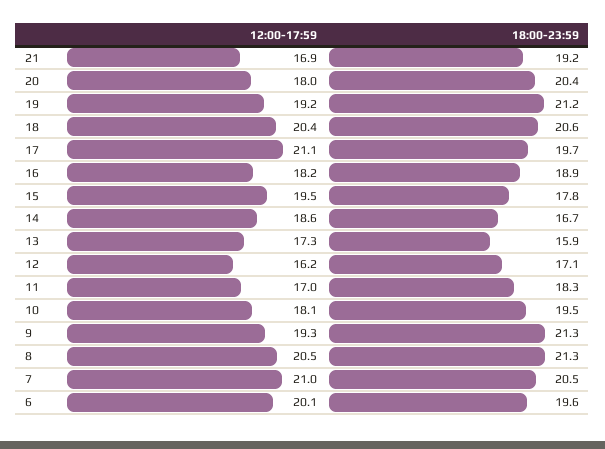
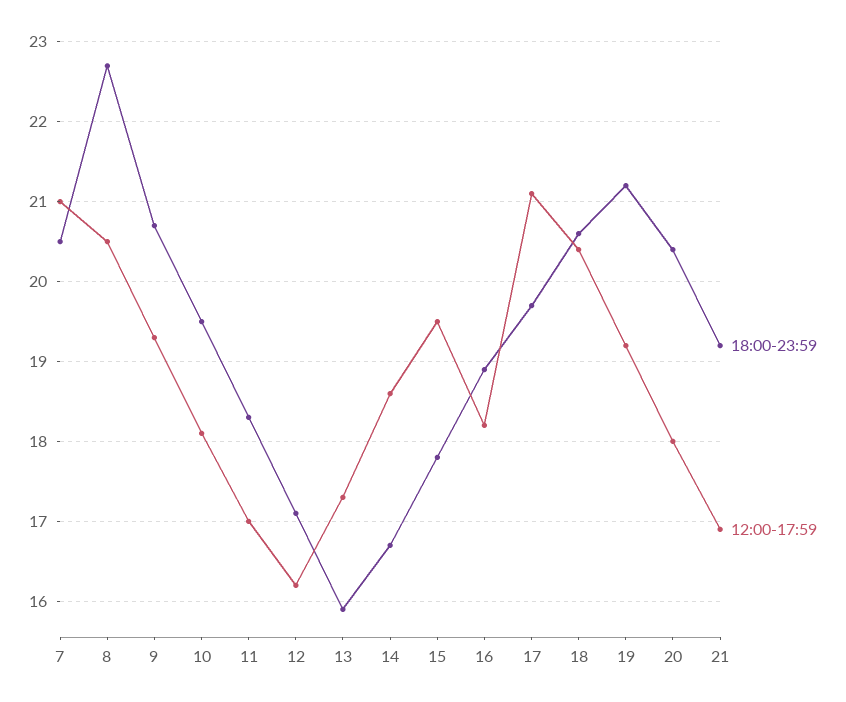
  {
    "12:00-17:59": {
      "21": 16.9,
      "20": 18,
      "19": 19.2,
      "18": 20.4,
      "17": 21.1,
      "16": 18.2,
      "15": 19.5,
      "14": 18.6,
      "13": 17.3,
      "12": 16.2,
      "11": 17,
      "10": 18.1,
      "9": 19.3,
      "8": 20.5,
-     "7": 21,
+     "7": 21
-     "6": 20.1
    },
    "18:00-23:59": {
      "21": 19.2,
      "20": 20.4,
      "19": 21.2,
      "18": 20.6,
      "17": 19.7,
      "16": 18.9,
      "15": 17.8,
      "14": 16.7,
      "13": 15.9,
      "12": 17.1,
      "11": 18.3,
      "10": 19.5,
-     "9": 21.3,
+     "9": 20.7,
-     "8": 21.3,
+     "8": 22.7,
-     "7": 20.5,
+     "7": 20.5
-     "6": 19.6
    }
  }

